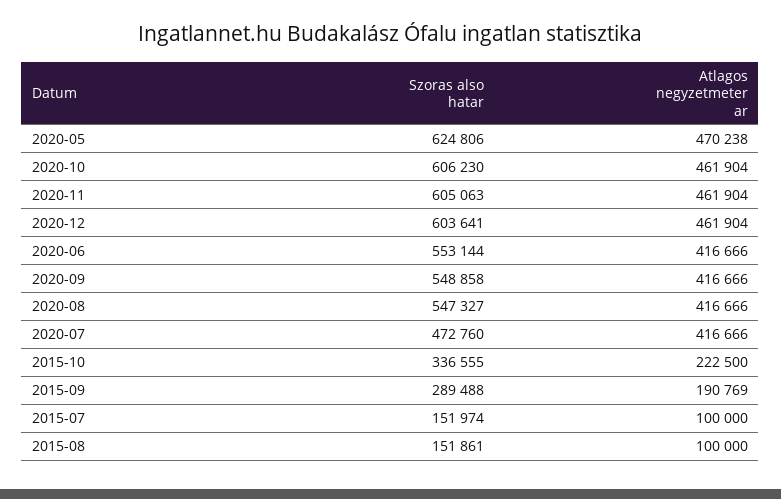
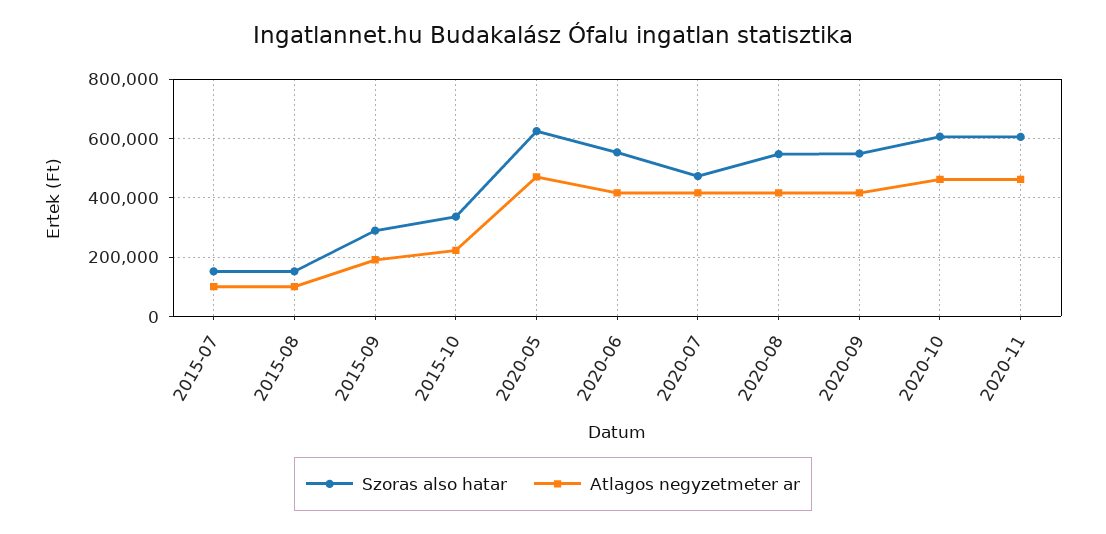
  {
    "Szoras also hatar": {
      "2020-05": 624806,
      "2020-10": 606230,
      "2020-11": 605063,
-     "2020-12": 603641,
      "2020-06": 553144,
      "2020-09": 548858,
      "2020-08": 547327,
      "2020-07": 472760,
      "2015-10": 336555,
      "2015-09": 289488,
      "2015-07": 151974,
      "2015-08": 151861
    },
    "Atlagos negyzetmeter ar": {
      "2020-05": 470238,
      "2020-10": 461904,
      "2020-11": 461904,
-     "2020-12": 461904,
      "2020-06": 416666,
      "2020-09": 416666,
      "2020-08": 416666,
      "2020-07": 416666,
      "2015-10": 222500,
      "2015-09": 190769,
      "2015-07": 100000,
      "2015-08": 100000
    }
  }

